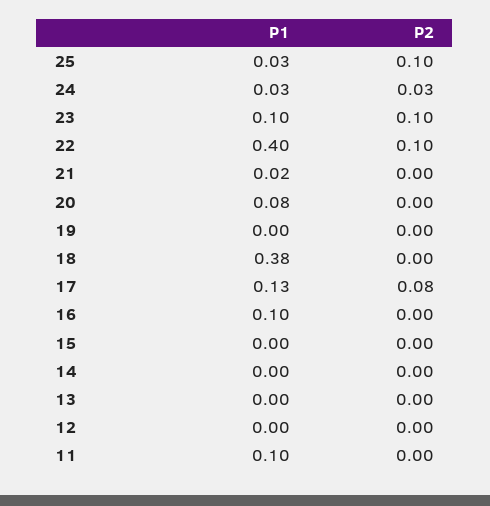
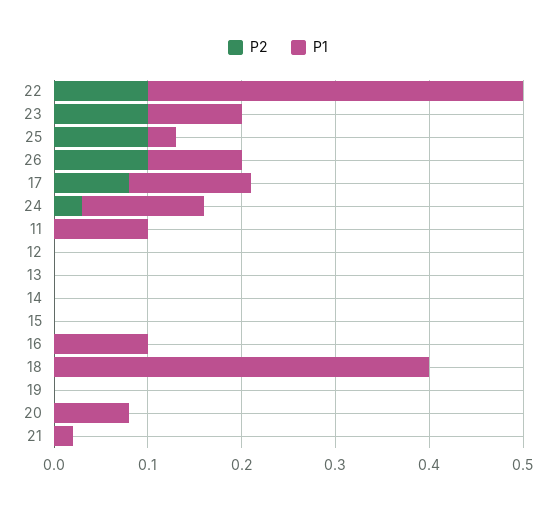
  {
    "P1": {
      "25": 0.03,
-     "24": 0.03,
+     "24": 0.13,
      "23": 0.1,
      "22": 0.4,
      "21": 0.02,
      "20": 0.08,
      "19": 0,
-     "18": 0.38,
+     "18": 0.4,
      "17": 0.13,
      "16": 0.1,
      "15": 0,
      "14": 0,
      "13": 0,
      "12": 0,
-     "11": 0.1
+     "11": 0.1,
+     "26": 0.1
    },
    "P2": {
      "25": 0.1,
      "24": 0.03,
      "23": 0.1,
      "22": 0.1,
      "21": 0,
      "20": 0,
      "19": 0,
      "18": 0,
      "17": 0.08,
      "16": 0,
      "15": 0,
      "14": 0,
      "13": 0,
      "12": 0,
-     "11": 0
+     "11": 0,
+     "26": 0.1
    }
  }

